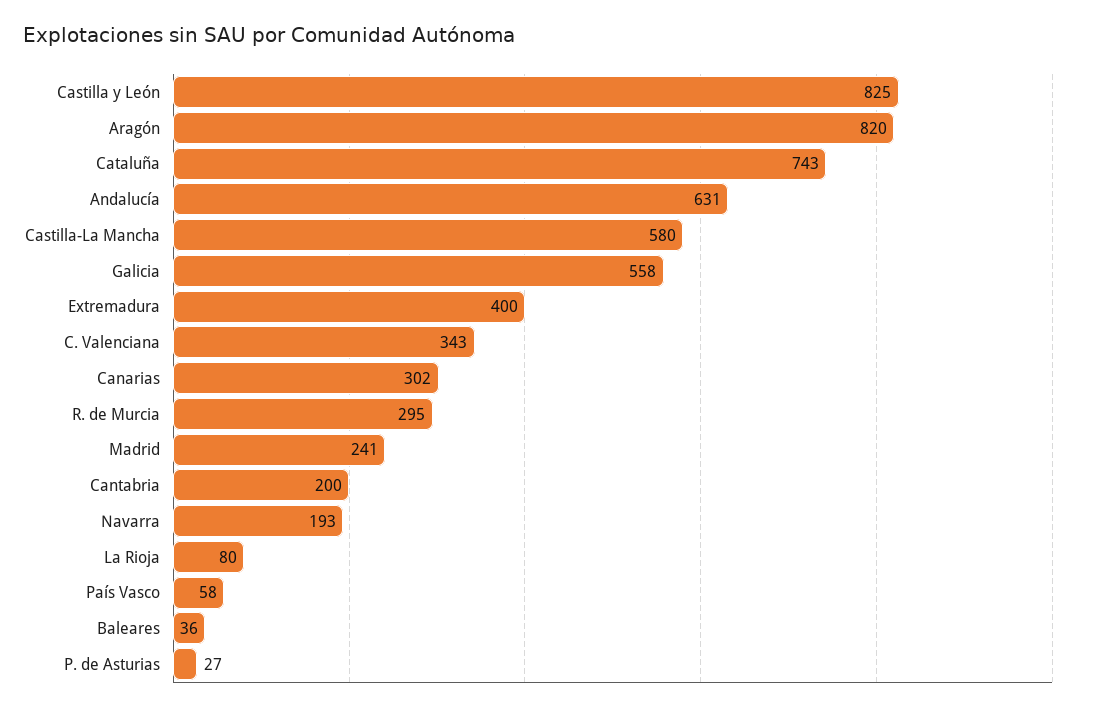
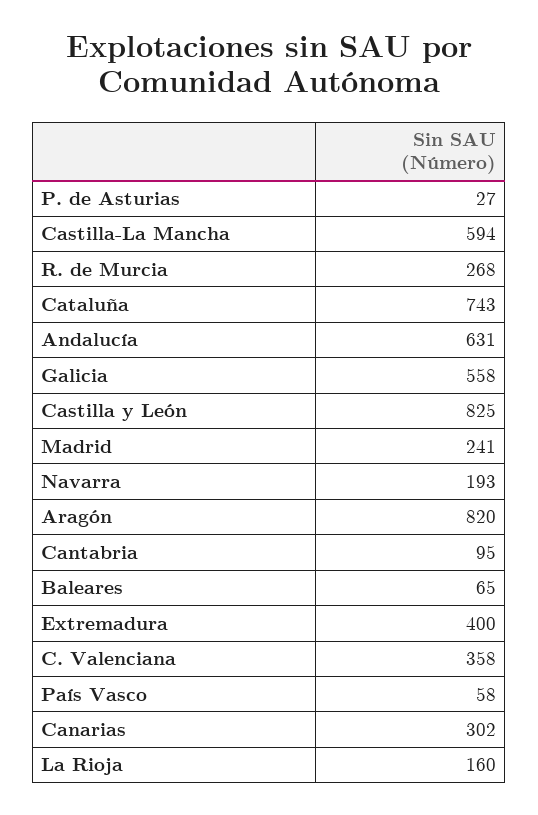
  {
    "Castilla y León": 825,
    "Aragón": 820,
    "Cataluña": 743,
    "Andalucía": 631,
-   "Castilla-La Mancha": 580,
+   "Castilla-La Mancha": 594,
    "Galicia": 558,
    "Extremadura": 400,
-   "C. Valenciana": 343,
+   "C. Valenciana": 358,
    "Canarias": 302,
-   "R. de Murcia": 295,
+   "R. de Murcia": 268,
    "Madrid": 241,
-   "Cantabria": 200,
+   "Cantabria": 95,
    "Navarra": 193,
-   "La Rioja": 80,
+   "La Rioja": 160,
    "País Vasco": 58,
-   "Baleares": 36,
+   "Baleares": 65,
    "P. de Asturias": 27
  }

